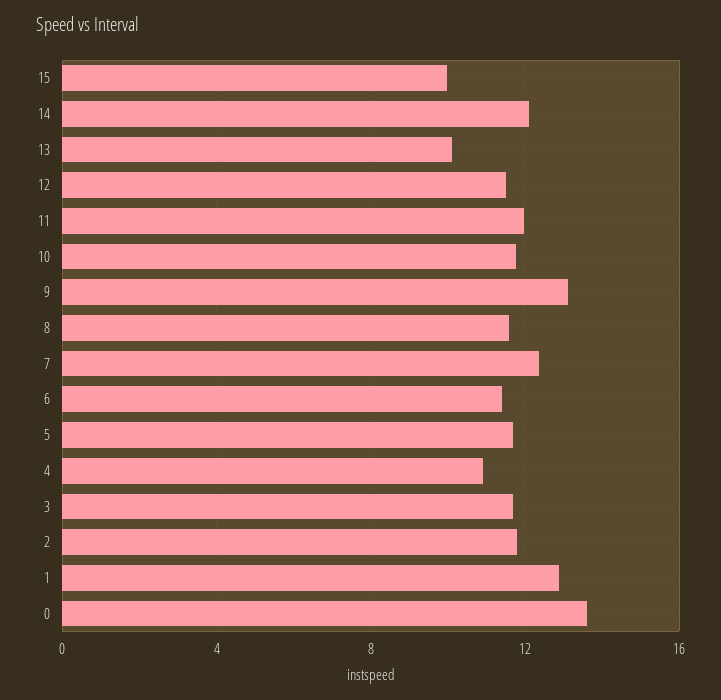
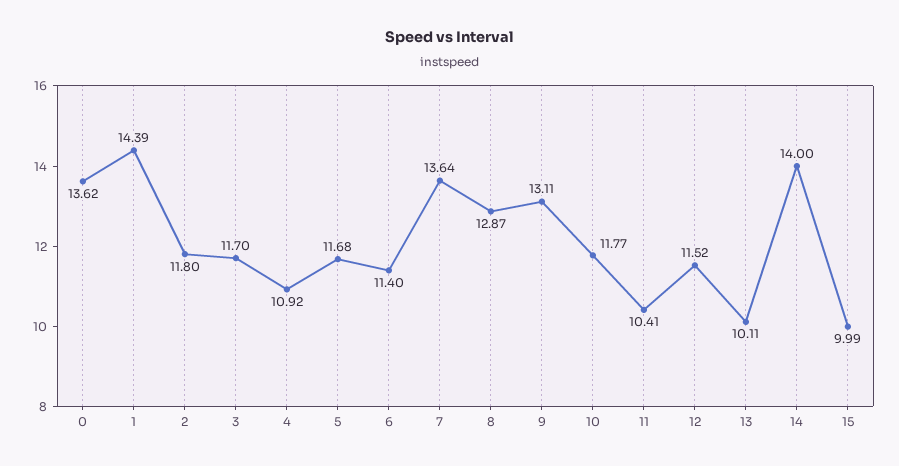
  {
    "15": 9.99,
-   "14": 12,
+   "14": 14,
    "13": 10.11,
    "12": 11.52,
-   "11": 12,
+   "11": 10.41,
    "10": 11.77,
    "9": 13.11,
-   "8": 11.5,
+   "8": 12.87,
-   "7": 12.5,
+   "7": 13.64,
    "6": 11.4,
    "5": 11.68,
    "4": 10.92,
    "3": 11.7,
    "2": 11.8,
-   "1": 13,
+   "1": 14.39,
    "0": 13.62
  }

